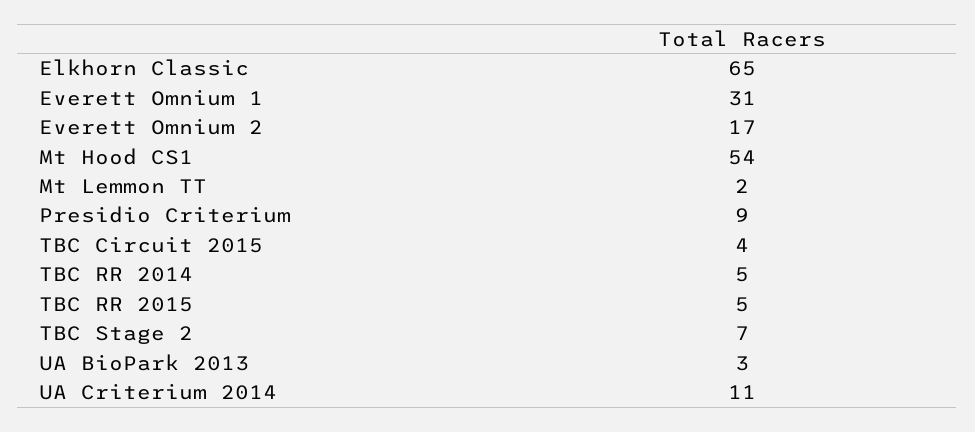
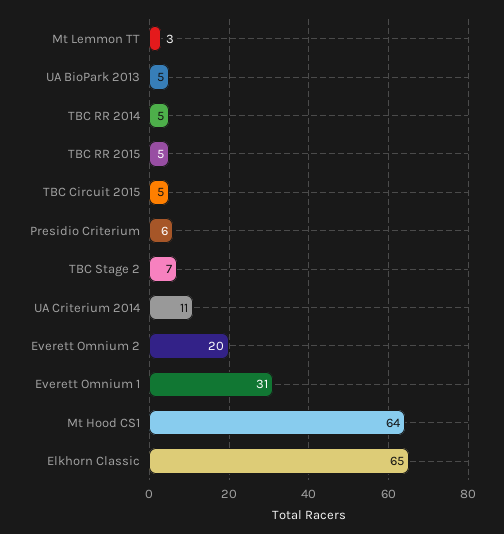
  {
    "Elkhorn Classic": 65,
    "Everett Omnium 1": 31,
-   "Everett Omnium 2": 17,
+   "Everett Omnium 2": 20,
-   "Mt Hood CS1": 54,
+   "Mt Hood CS1": 64,
-   "Mt Lemmon TT": 2,
+   "Mt Lemmon TT": 3,
-   "Presidio Criterium": 9,
+   "Presidio Criterium": 6,
-   "TBC Circuit 2015": 4,
+   "TBC Circuit 2015": 5,
    "TBC RR 2014": 5,
    "TBC RR 2015": 5,
    "TBC Stage 2": 7,
-   "UA BioPark 2013": 3,
+   "UA BioPark 2013": 5,
    "UA Criterium 2014": 11
  }

